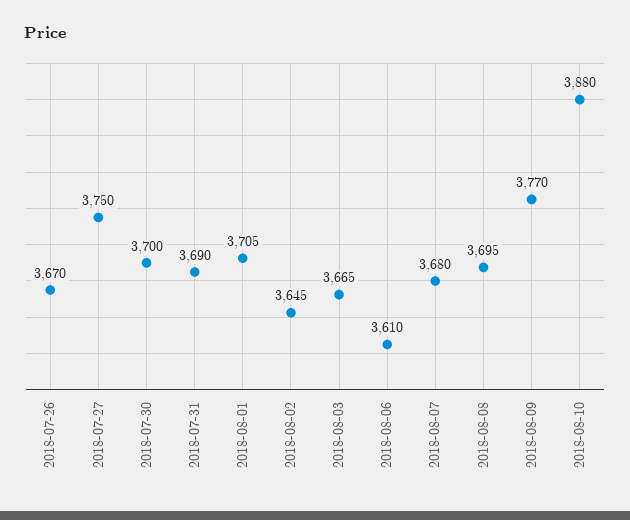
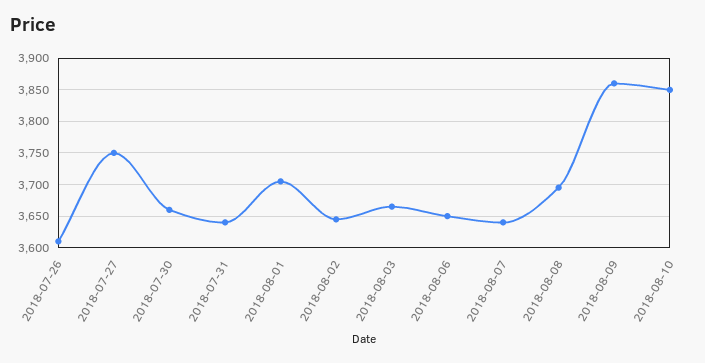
  {
-   "2018-07-26": 3670,
+   "2018-07-26": 3610,
    "2018-07-27": 3750,
-   "2018-07-30": 3700,
+   "2018-07-30": 3660,
-   "2018-07-31": 3690,
+   "2018-07-31": 3640,
    "2018-08-01": 3705,
    "2018-08-02": 3645,
    "2018-08-03": 3665,
-   "2018-08-06": 3610,
+   "2018-08-06": 3650,
-   "2018-08-07": 3680,
+   "2018-08-07": 3640,
    "2018-08-08": 3695,
-   "2018-08-09": 3770,
+   "2018-08-09": 3860,
-   "2018-08-10": 3880
+   "2018-08-10": 3850
  }

